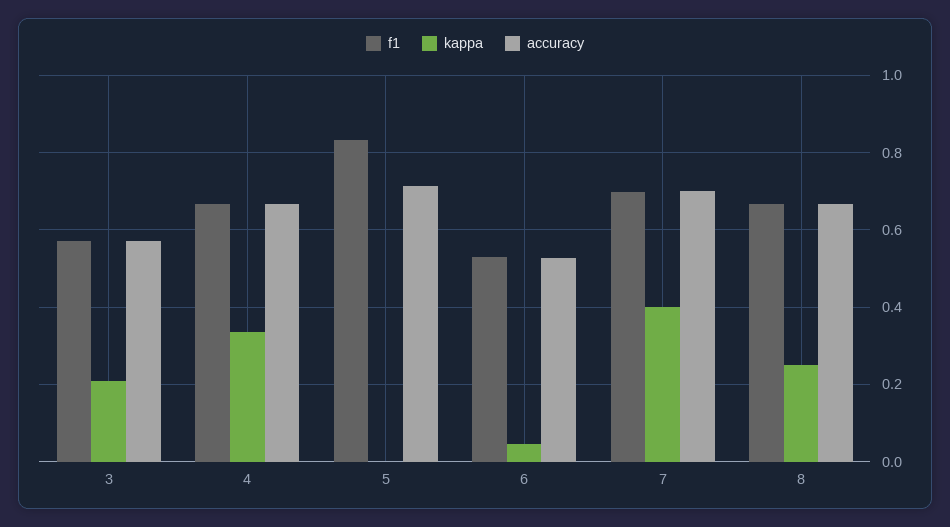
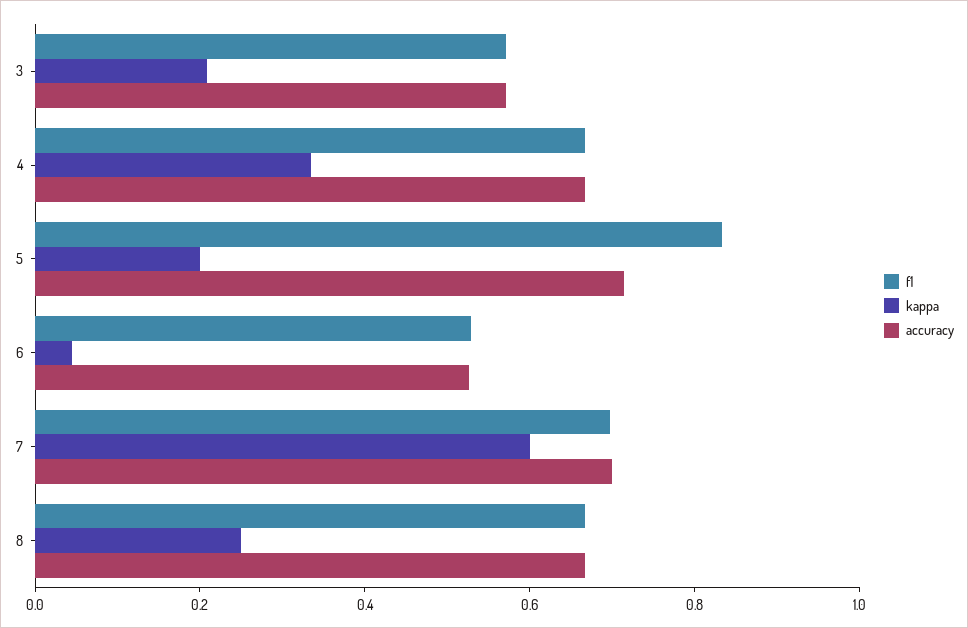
  {
    "f1": {
      "3": 0.58,
      "4": 0.66,
      "5": 0.84,
      "6": 0.52,
      "7": 0.7,
      "8": 0.66
    },
    "kappa": {
      "3": 0.2,
      "4": 0.34,
-     "5": 0,
+     "5": 0.2,
      "6": 0.04,
-     "7": 0.4,
+     "7": 0.6,
      "8": 0.26
    },
    "accuracy": {
      "3": 0.58,
      "4": 0.66,
      "5": 0.72,
      "6": 0.52,
      "7": 0.7,
      "8": 0.66
    }
  }

